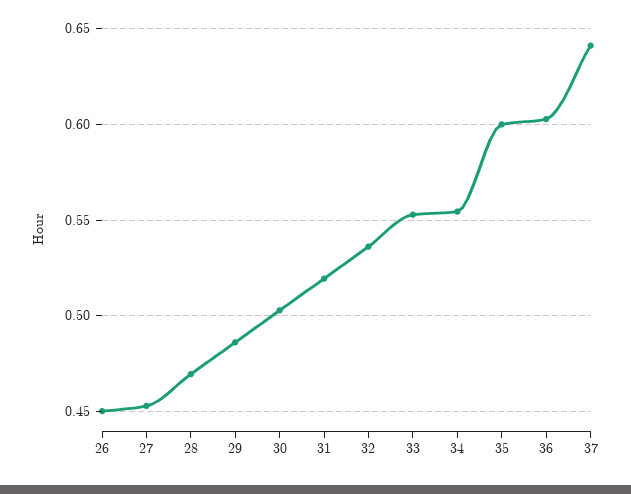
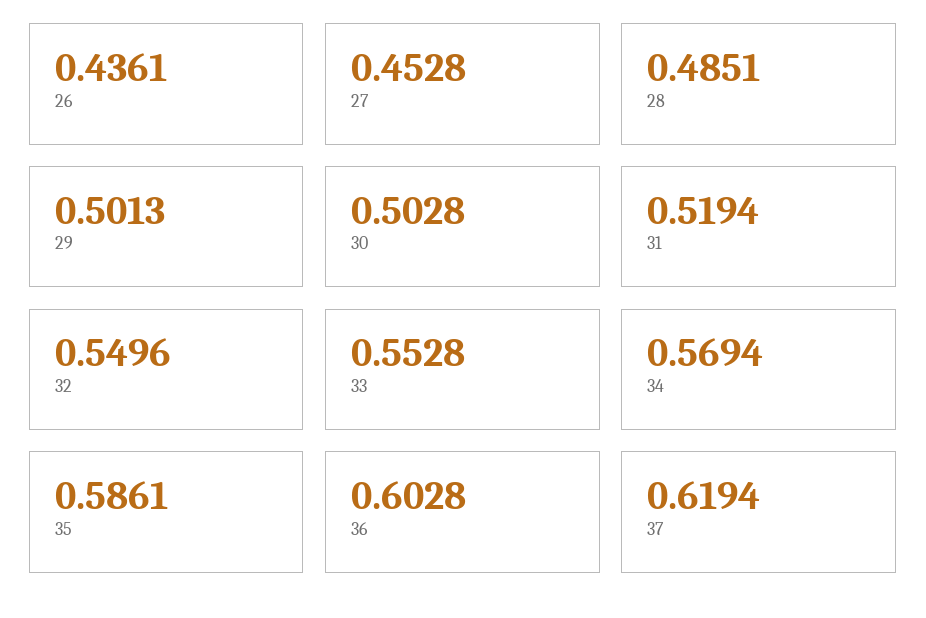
  {
-   "26": 0.45,
+   "26": 0.4361,
    "27": 0.4528,
-   "28": 0.47,
+   "28": 0.4851,
-   "29": 0.485,
+   "29": 0.5013,
    "30": 0.5028,
    "31": 0.5194,
-   "32": 0.535,
+   "32": 0.5496,
    "33": 0.5528,
-   "34": 0.555,
+   "34": 0.5694,
-   "35": 0.6,
+   "35": 0.5861,
    "36": 0.6028,
-   "37": 0.64
+   "37": 0.6194
  }

